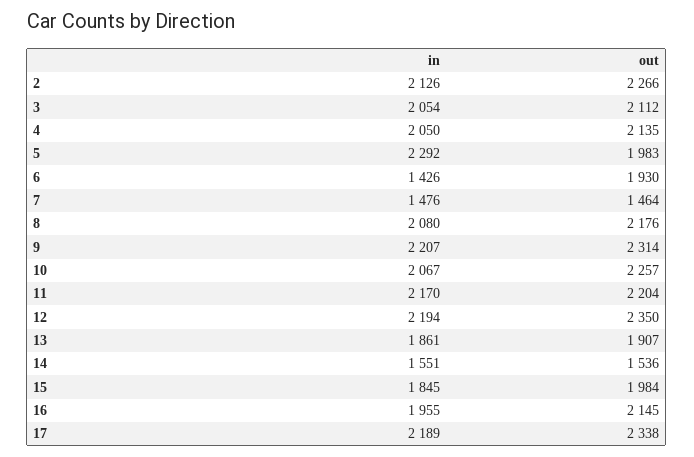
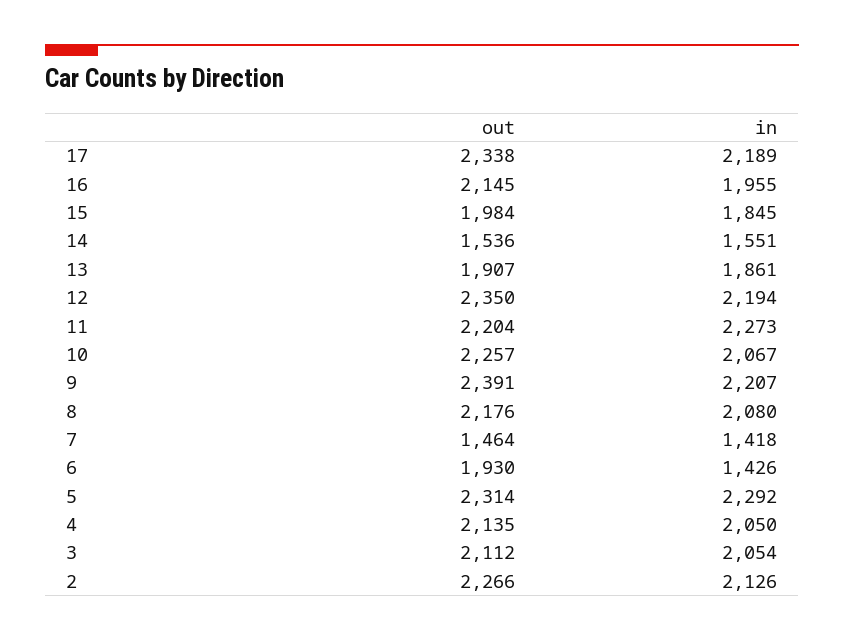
  {
    "in": {
      "2": 2126,
      "3": 2054,
      "4": 2050,
      "5": 2292,
      "6": 1426,
-     "7": 1476,
+     "7": 1418,
      "8": 2080,
      "9": 2207,
      "10": 2067,
-     "11": 2170,
+     "11": 2273,
      "12": 2194,
      "13": 1861,
      "14": 1551,
      "15": 1845,
      "16": 1955,
      "17": 2189
    },
    "out": {
      "2": 2266,
      "3": 2112,
      "4": 2135,
-     "5": 1983,
+     "5": 2314,
      "6": 1930,
      "7": 1464,
      "8": 2176,
-     "9": 2314,
+     "9": 2391,
      "10": 2257,
      "11": 2204,
      "12": 2350,
      "13": 1907,
      "14": 1536,
      "15": 1984,
      "16": 2145,
      "17": 2338
    }
  }

